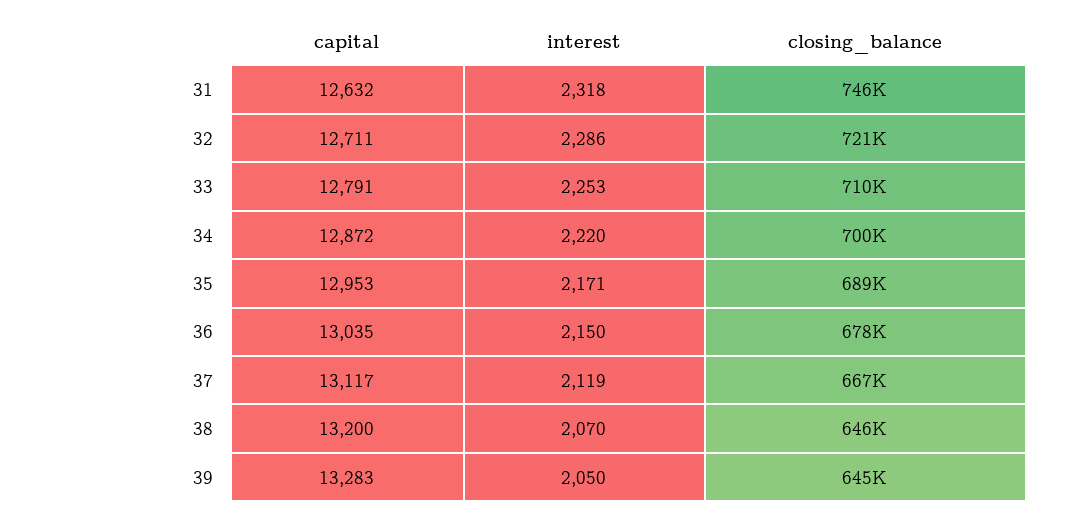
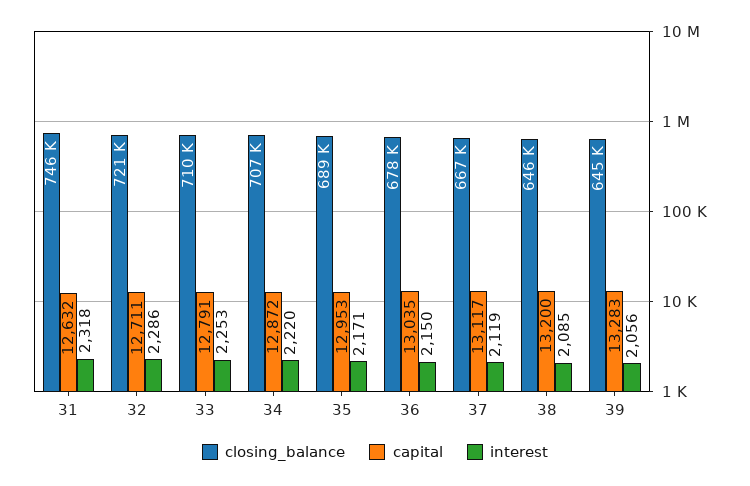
  {
    "capital": {
      "31": 12632,
      "32": 12711,
      "33": 12791,
      "34": 12872,
      "35": 12953,
      "36": 13035,
      "37": 13117,
      "38": 13200,
      "39": 13283
    },
    "interest": {
      "31": 2318,
      "32": 2286,
      "33": 2253,
      "34": 2220,
      "35": 2171,
      "36": 2150,
      "37": 2119,
-     "38": 2070,
+     "38": 2085,
-     "39": 2050
+     "39": 2056
    },
    "closing_balance": {
      "31": 746000,
      "32": 721000,
      "33": 710000,
-     "34": 700000,
+     "34": 707000,
      "35": 689000,
      "36": 678000,
      "37": 667000,
      "38": 646000,
      "39": 645000
    }
  }

